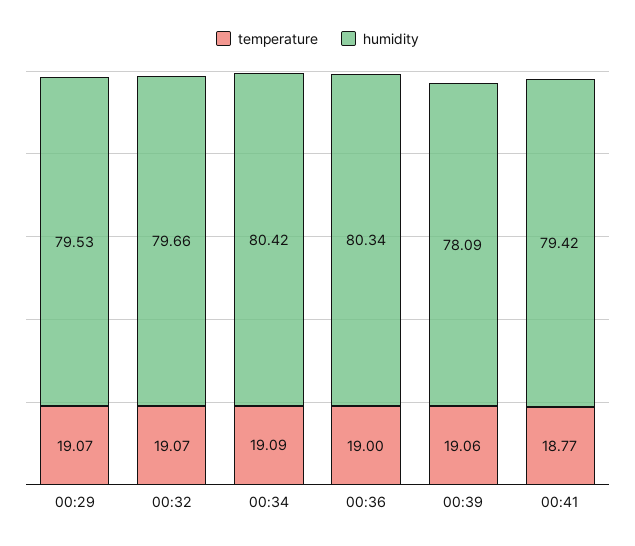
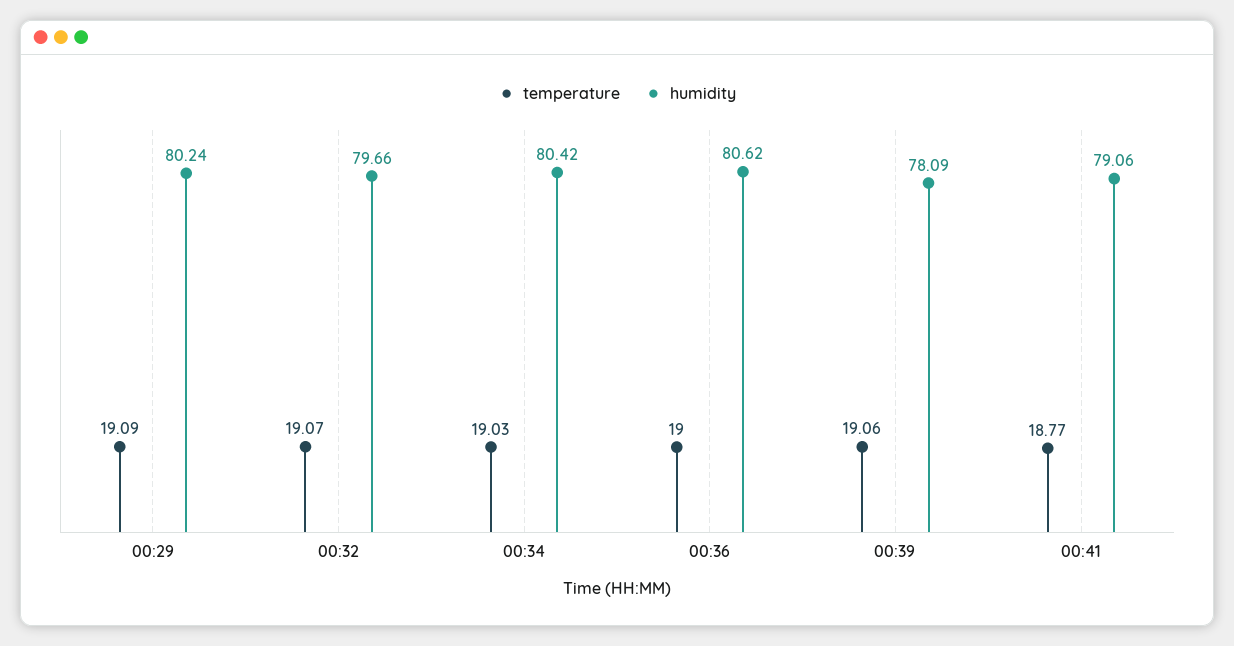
  {
    "temperature": {
-     "00:29": 19.07,
+     "00:29": 19.09,
      "00:32": 19.07,
-     "00:34": 19.09,
+     "00:34": 19.03,
      "00:36": 19,
      "00:39": 19.06,
      "00:41": 18.77
    },
    "humidity": {
-     "00:29": 79.53,
+     "00:29": 80.24,
      "00:32": 79.66,
      "00:34": 80.42,
-     "00:36": 80.34,
+     "00:36": 80.62,
      "00:39": 78.09,
-     "00:41": 79.42
+     "00:41": 79.06
    }
  }

